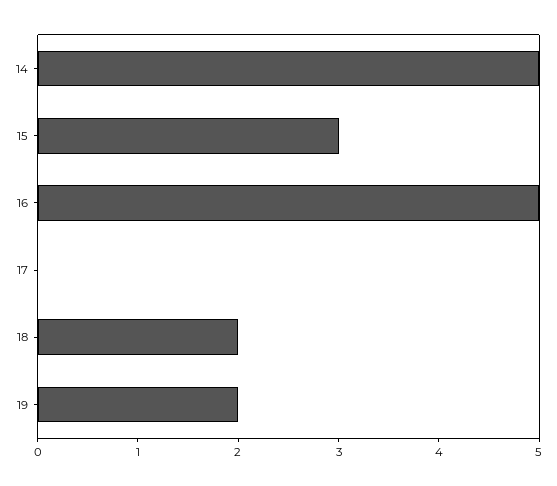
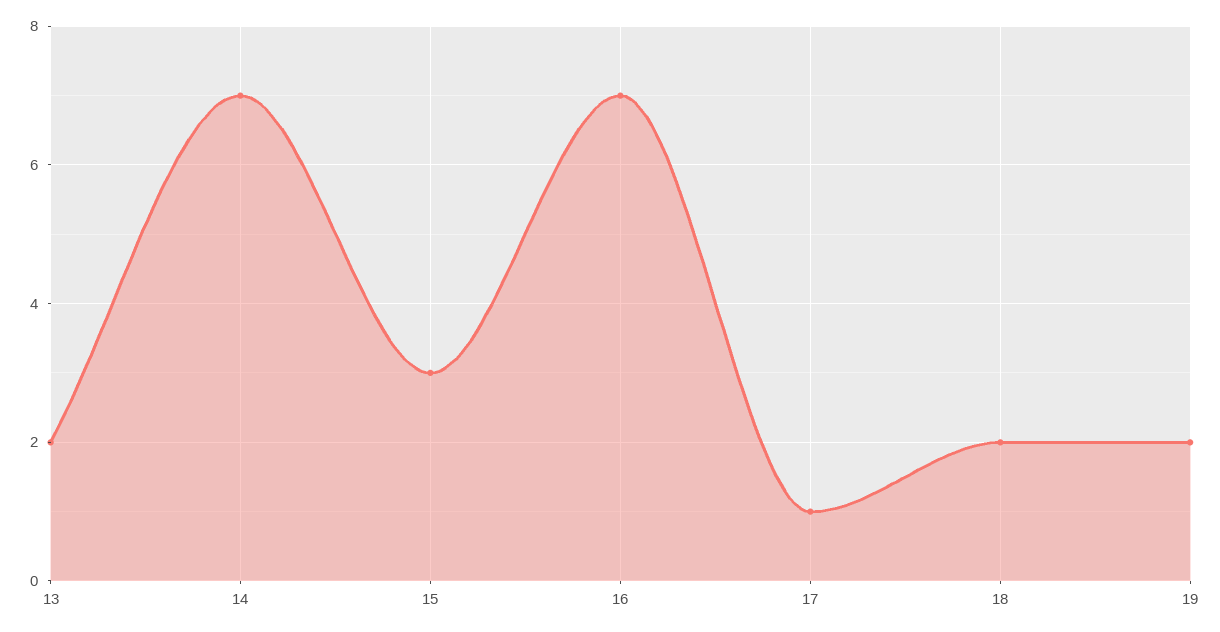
  {
-   "14": 5,
+   "14": 7,
    "15": 3,
-   "16": 5,
+   "16": 7,
-   "17": 0,
+   "17": 1,
    "18": 2,
-   "19": 2
+   "19": 2,
+   "13": 2
  }

